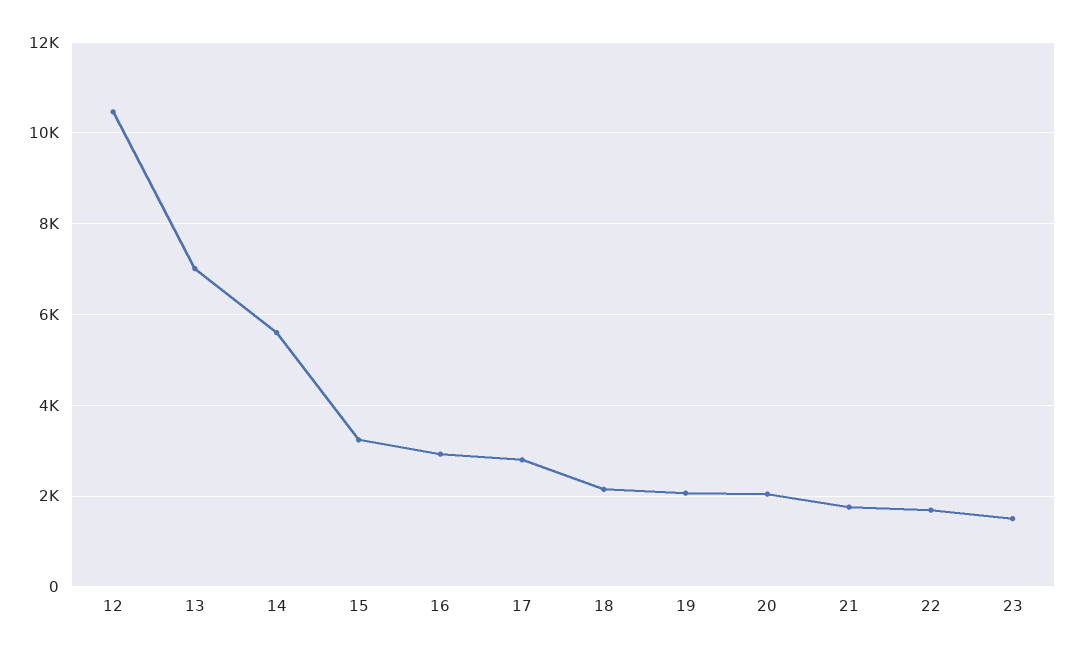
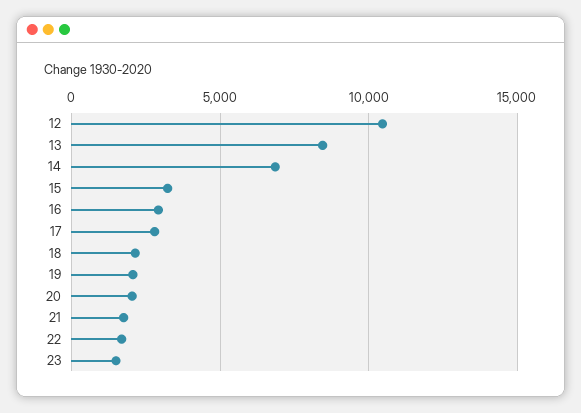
  {
    "12": 10400,
-   "13": 7000,
+   "13": 8500,
-   "14": 5600,
+   "14": 7000,
    "15": 3200,
    "16": 3000,
    "17": 2800,
    "18": 2200,
    "19": 2000,
    "20": 2000,
    "21": 1800,
    "22": 1600,
    "23": 1600
  }

